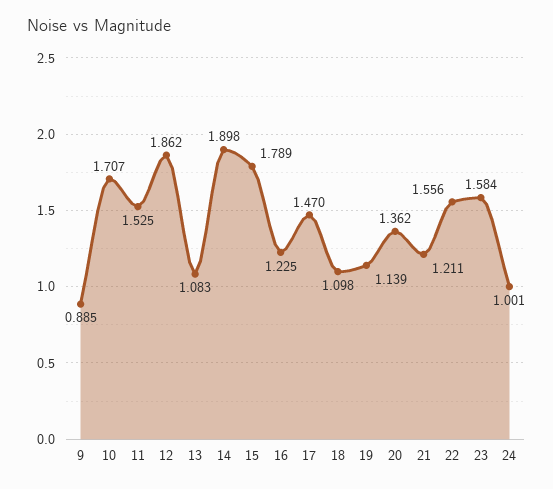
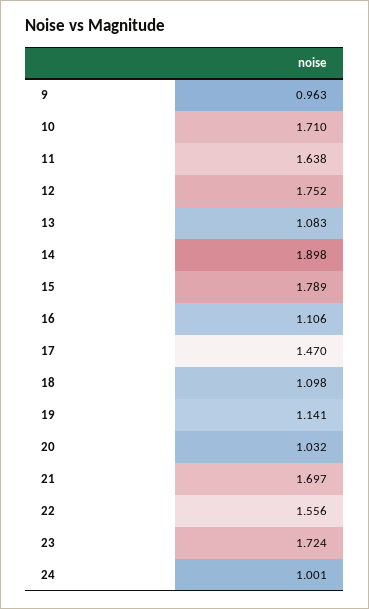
  {
-   "9": 0.885,
+   "9": 0.963,
-   "10": 1.707,
+   "10": 1.71,
-   "11": 1.525,
+   "11": 1.638,
-   "12": 1.862,
+   "12": 1.752,
    "13": 1.083,
    "14": 1.898,
    "15": 1.789,
-   "16": 1.225,
+   "16": 1.106,
    "17": 1.47,
    "18": 1.098,
-   "19": 1.139,
+   "19": 1.141,
-   "20": 1.362,
+   "20": 1.032,
-   "21": 1.211,
+   "21": 1.697,
    "22": 1.556,
-   "23": 1.584,
+   "23": 1.724,
    "24": 1.001
  }

